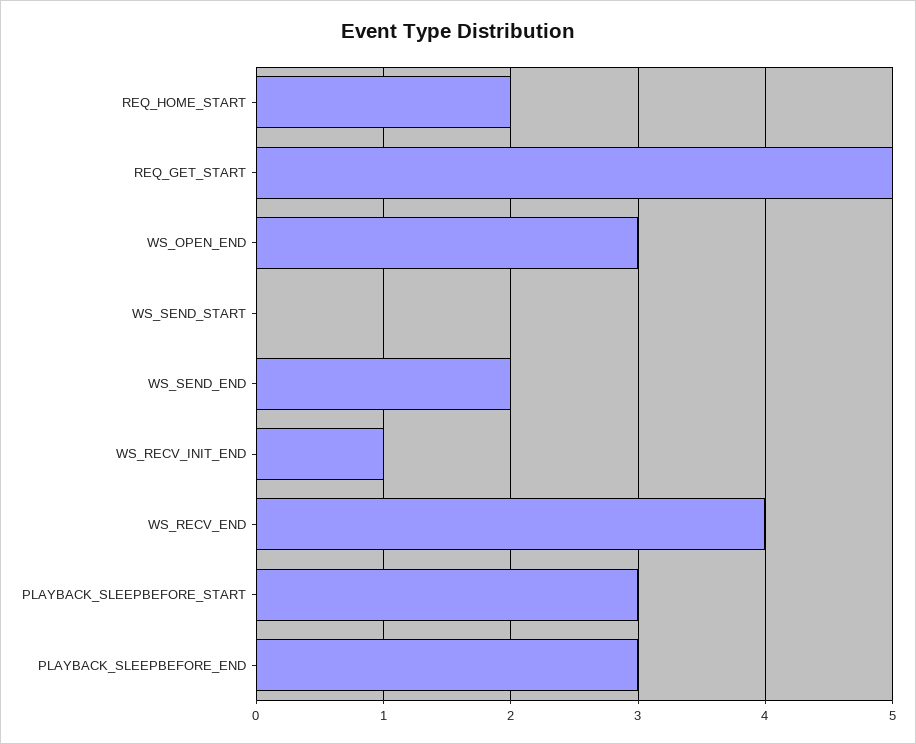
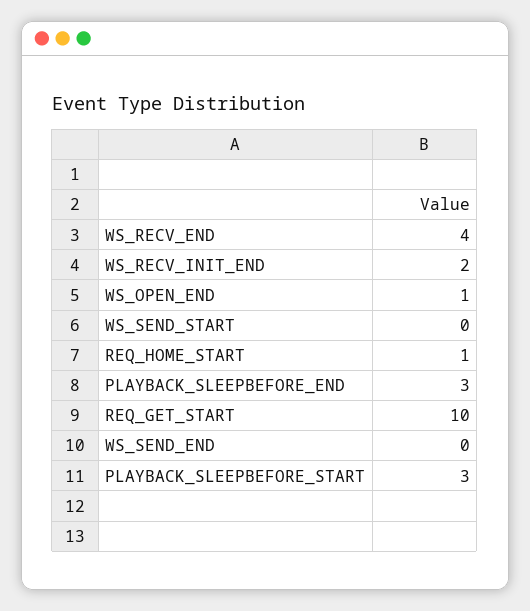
  {
-   "REQ_HOME_START": 2,
+   "REQ_HOME_START": 1,
-   "REQ_GET_START": 5,
+   "REQ_GET_START": 10,
-   "WS_OPEN_END": 3,
+   "WS_OPEN_END": 1,
    "WS_SEND_START": 0,
-   "WS_SEND_END": 2,
+   "WS_SEND_END": 0,
-   "WS_RECV_INIT_END": 1,
+   "WS_RECV_INIT_END": 2,
    "WS_RECV_END": 4,
    "PLAYBACK_SLEEPBEFORE_START": 3,
    "PLAYBACK_SLEEPBEFORE_END": 3
  }

